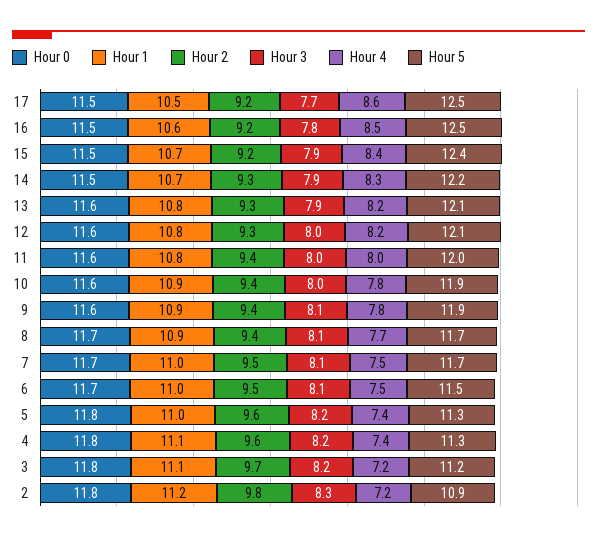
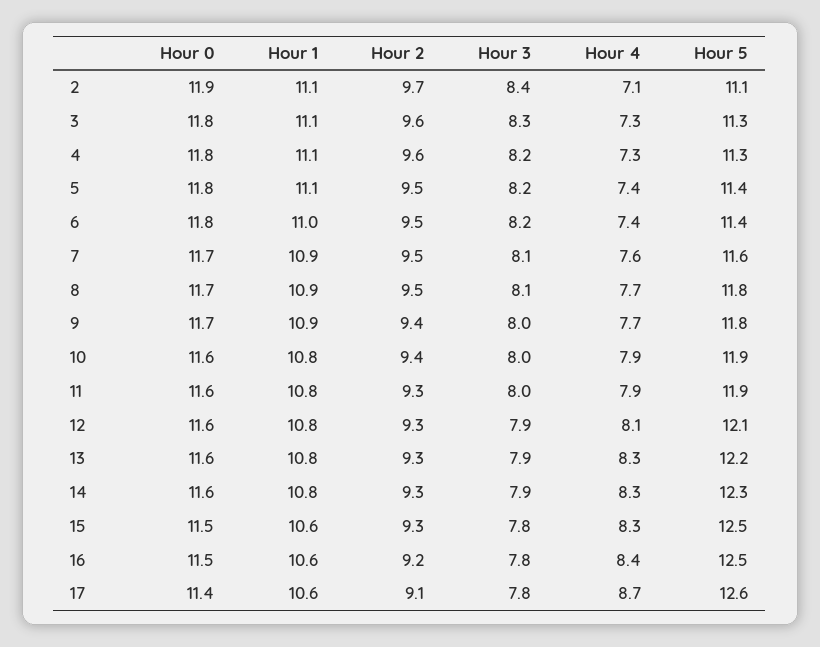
  {
    "Hour 0": {
-     "17": 11.5,
+     "17": 11.4,
      "16": 11.5,
      "15": 11.5,
-     "14": 11.5,
+     "14": 11.6,
      "13": 11.6,
      "12": 11.6,
      "11": 11.6,
      "10": 11.6,
-     "9": 11.6,
+     "9": 11.7,
      "8": 11.7,
      "7": 11.7,
-     "6": 11.7,
+     "6": 11.8,
      "5": 11.8,
      "4": 11.8,
      "3": 11.8,
-     "2": 11.8
+     "2": 11.9
    },
    "Hour 1": {
-     "17": 10.5,
+     "17": 10.6,
      "16": 10.6,
-     "15": 10.7,
+     "15": 10.6,
-     "14": 10.7,
+     "14": 10.8,
      "13": 10.8,
      "12": 10.8,
      "11": 10.8,
-     "10": 10.9,
+     "10": 10.8,
      "9": 10.9,
      "8": 10.9,
-     "7": 11,
+     "7": 10.9,
      "6": 11,
-     "5": 11,
+     "5": 11.1,
      "4": 11.1,
      "3": 11.1,
-     "2": 11.2
+     "2": 11.1
    },
    "Hour 2": {
-     "17": 9.2,
+     "17": 9.1,
      "16": 9.2,
-     "15": 9.2,
+     "15": 9.3,
      "14": 9.3,
      "13": 9.3,
      "12": 9.3,
-     "11": 9.4,
+     "11": 9.3,
      "10": 9.4,
      "9": 9.4,
-     "8": 9.4,
+     "8": 9.5,
      "7": 9.5,
      "6": 9.5,
-     "5": 9.6,
+     "5": 9.5,
      "4": 9.6,
-     "3": 9.7,
+     "3": 9.6,
-     "2": 9.8
+     "2": 9.7
    },
    "Hour 3": {
-     "17": 7.7,
+     "17": 7.8,
      "16": 7.8,
-     "15": 7.9,
+     "15": 7.8,
      "14": 7.9,
      "13": 7.9,
-     "12": 8,
+     "12": 7.9,
      "11": 8,
      "10": 8,
-     "9": 8.1,
+     "9": 8,
      "8": 8.1,
      "7": 8.1,
-     "6": 8.1,
+     "6": 8.2,
      "5": 8.2,
      "4": 8.2,
-     "3": 8.2,
+     "3": 8.3,
-     "2": 8.3
+     "2": 8.4
    },
    "Hour 4": {
-     "17": 8.6,
+     "17": 8.7,
-     "16": 8.5,
+     "16": 8.4,
-     "15": 8.4,
+     "15": 8.3,
      "14": 8.3,
-     "13": 8.2,
+     "13": 8.3,
-     "12": 8.2,
+     "12": 8.1,
-     "11": 8,
+     "11": 7.9,
-     "10": 7.8,
+     "10": 7.9,
-     "9": 7.8,
+     "9": 7.7,
      "8": 7.7,
-     "7": 7.5,
+     "7": 7.6,
-     "6": 7.5,
+     "6": 7.4,
      "5": 7.4,
-     "4": 7.4,
+     "4": 7.3,
-     "3": 7.2,
+     "3": 7.3,
-     "2": 7.2
+     "2": 7.1
    },
    "Hour 5": {
-     "17": 12.5,
+     "17": 12.6,
      "16": 12.5,
-     "15": 12.4,
+     "15": 12.5,
-     "14": 12.2,
+     "14": 12.3,
-     "13": 12.1,
+     "13": 12.2,
      "12": 12.1,
-     "11": 12,
+     "11": 11.9,
      "10": 11.9,
-     "9": 11.9,
+     "9": 11.8,
-     "8": 11.7,
+     "8": 11.8,
-     "7": 11.7,
+     "7": 11.6,
-     "6": 11.5,
+     "6": 11.4,
-     "5": 11.3,
+     "5": 11.4,
      "4": 11.3,
-     "3": 11.2,
+     "3": 11.3,
-     "2": 10.9
+     "2": 11.1
    }
  }

